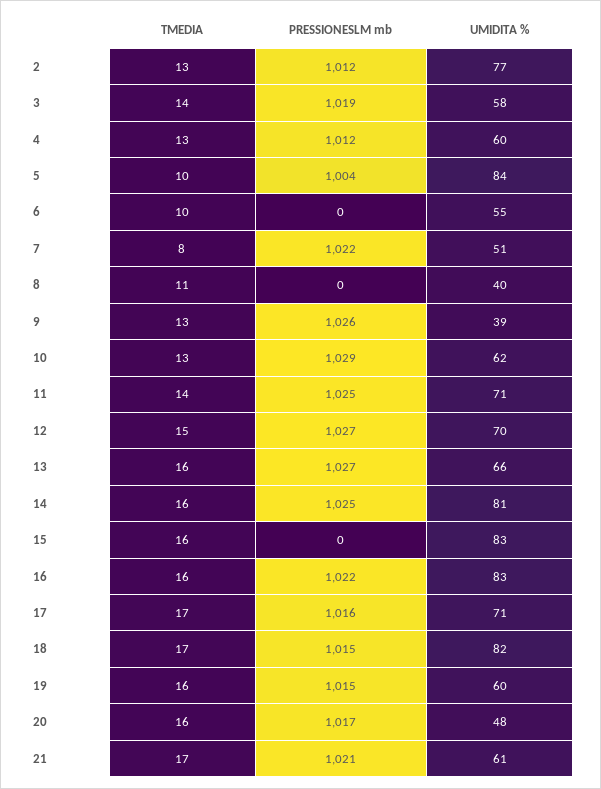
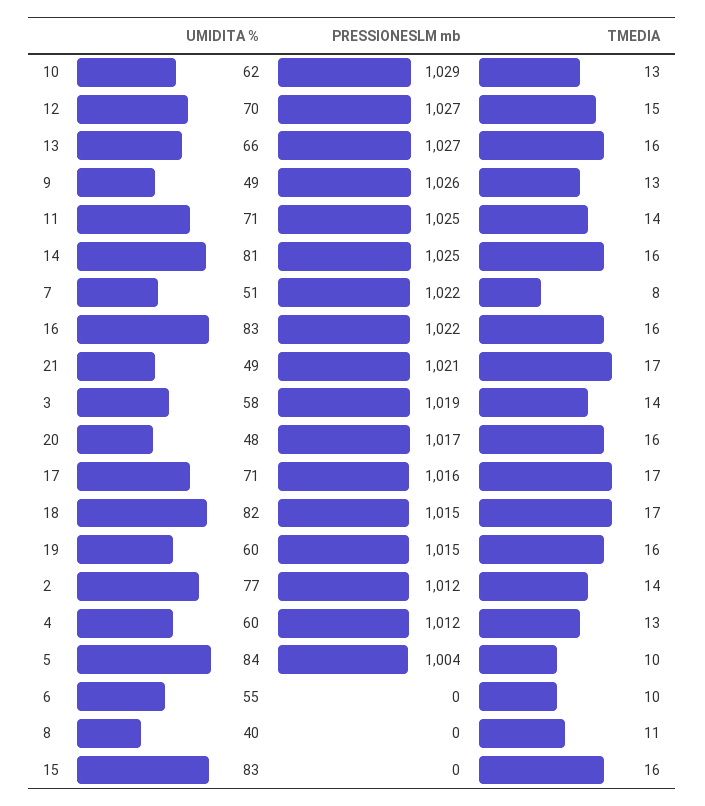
  {
    "TMEDIA": {
-     "2": 13,
+     "2": 14,
      "3": 14,
      "4": 13,
      "5": 10,
      "6": 10,
      "7": 8,
      "8": 11,
      "9": 13,
      "10": 13,
      "11": 14,
      "12": 15,
      "13": 16,
      "14": 16,
      "15": 16,
      "16": 16,
      "17": 17,
      "18": 17,
      "19": 16,
      "20": 16,
      "21": 17
    },
    "PRESSIONESLM mb": {
      "2": 1012,
      "3": 1019,
      "4": 1012,
      "5": 1004,
      "6": 0,
      "7": 1022,
      "8": 0,
      "9": 1026,
      "10": 1029,
      "11": 1025,
      "12": 1027,
      "13": 1027,
      "14": 1025,
      "15": 0,
      "16": 1022,
      "17": 1016,
      "18": 1015,
      "19": 1015,
      "20": 1017,
      "21": 1021
    },
    "UMIDITA %": {
      "2": 77,
      "3": 58,
      "4": 60,
      "5": 84,
      "6": 55,
      "7": 51,
      "8": 40,
-     "9": 39,
+     "9": 49,
      "10": 62,
      "11": 71,
      "12": 70,
      "13": 66,
      "14": 81,
      "15": 83,
      "16": 83,
      "17": 71,
      "18": 82,
      "19": 60,
      "20": 48,
-     "21": 61
+     "21": 49
    }
  }

